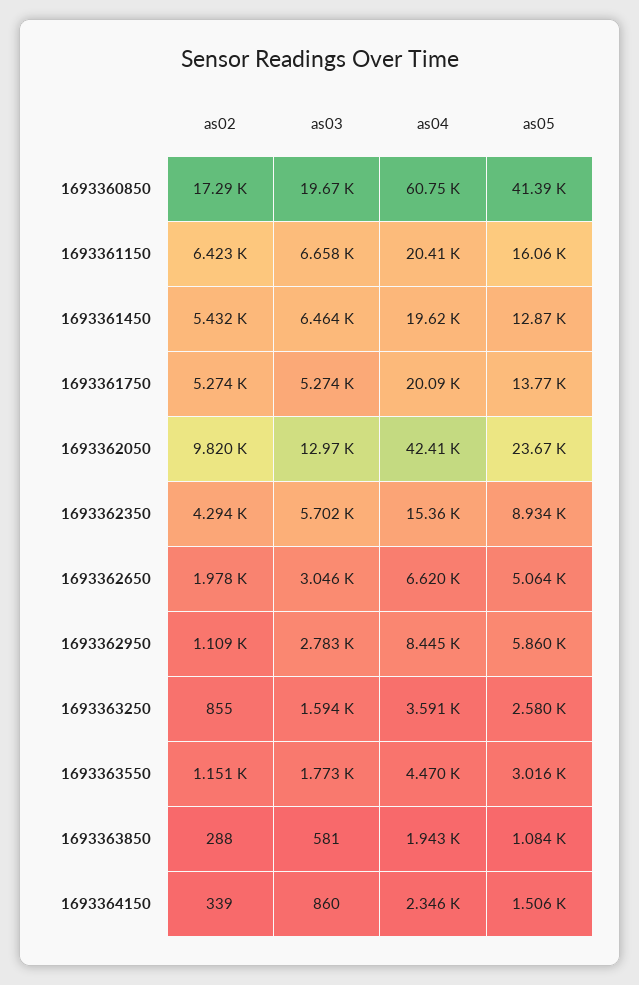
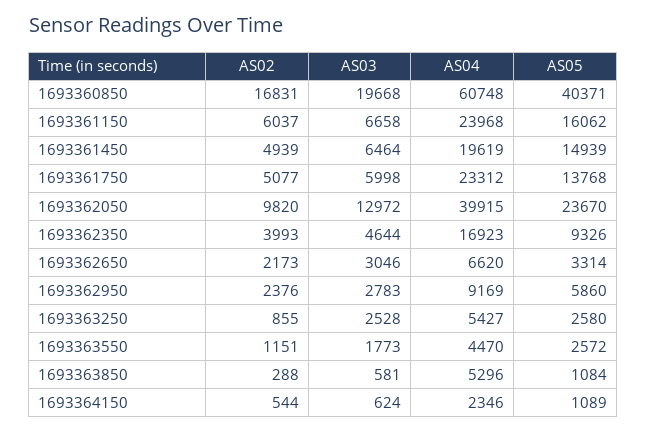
  {
    "as02": {
-     "1693360850": 17290,
+     "1693360850": 16831,
-     "1693361150": 6423,
+     "1693361150": 6037,
-     "1693361450": 5432,
+     "1693361450": 4939,
-     "1693361750": 5274,
+     "1693361750": 5077,
      "1693362050": 9820,
-     "1693362350": 4294,
+     "1693362350": 3993,
-     "1693362650": 1978,
+     "1693362650": 2173,
-     "1693362950": 1109,
+     "1693362950": 2376,
      "1693363250": 855,
      "1693363550": 1151,
      "1693363850": 288,
-     "1693364150": 339
+     "1693364150": 544
    },
    "as03": {
      "1693360850": 19668,
      "1693361150": 6658,
      "1693361450": 6464,
-     "1693361750": 5274,
+     "1693361750": 5998,
      "1693362050": 12972,
-     "1693362350": 5702,
+     "1693362350": 4644,
      "1693362650": 3046,
      "1693362950": 2783,
-     "1693363250": 1594,
+     "1693363250": 2528,
      "1693363550": 1773,
      "1693363850": 581,
-     "1693364150": 860
+     "1693364150": 624
    },
    "as04": {
      "1693360850": 60748,
-     "1693361150": 20410,
+     "1693361150": 23968,
      "1693361450": 19619,
-     "1693361750": 20090,
+     "1693361750": 23312,
-     "1693362050": 42410,
+     "1693362050": 39915,
-     "1693362350": 15360,
+     "1693362350": 16923,
      "1693362650": 6620,
-     "1693362950": 8445,
+     "1693362950": 9169,
-     "1693363250": 3591,
+     "1693363250": 5427,
      "1693363550": 4470,
-     "1693363850": 1943,
+     "1693363850": 5296,
      "1693364150": 2346
    },
    "as05": {
-     "1693360850": 41390,
+     "1693360850": 40371,
      "1693361150": 16062,
-     "1693361450": 12870,
+     "1693361450": 14939,
      "1693361750": 13768,
      "1693362050": 23670,
-     "1693362350": 8934,
+     "1693362350": 9326,
-     "1693362650": 5064,
+     "1693362650": 3314,
      "1693362950": 5860,
      "1693363250": 2580,
-     "1693363550": 3016,
+     "1693363550": 2572,
      "1693363850": 1084,
-     "1693364150": 1506
+     "1693364150": 1089
    }
  }

